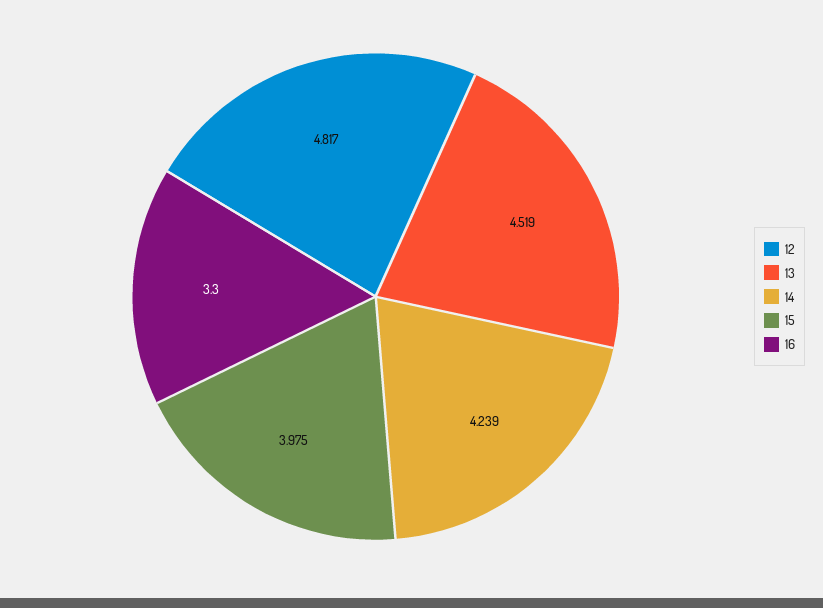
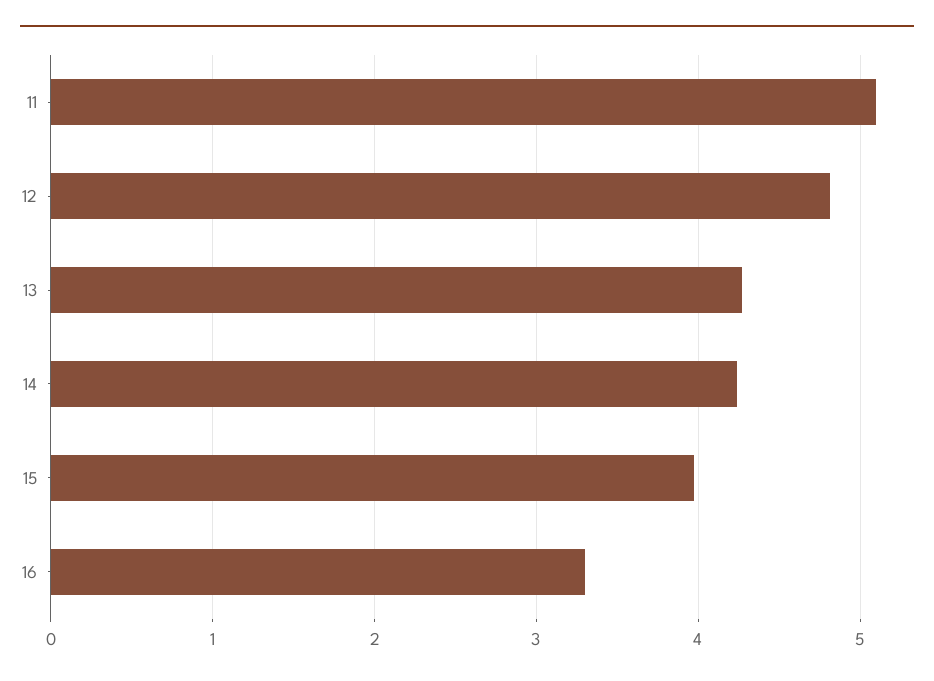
  {
    "12": 4.817,
-   "13": 4.519,
+   "13": 4.3,
    "14": 4.239,
    "15": 3.975,
-   "16": 3.3
+   "16": 3.3,
+   "11": 5.1
  }

